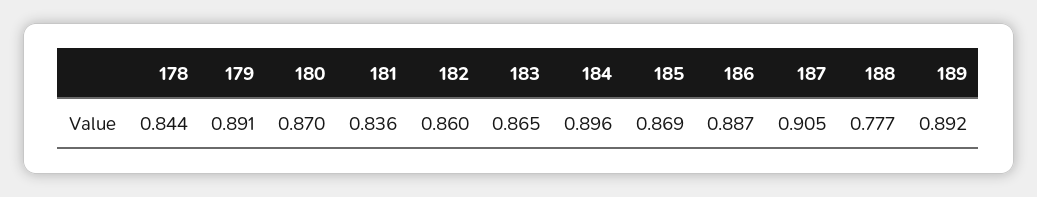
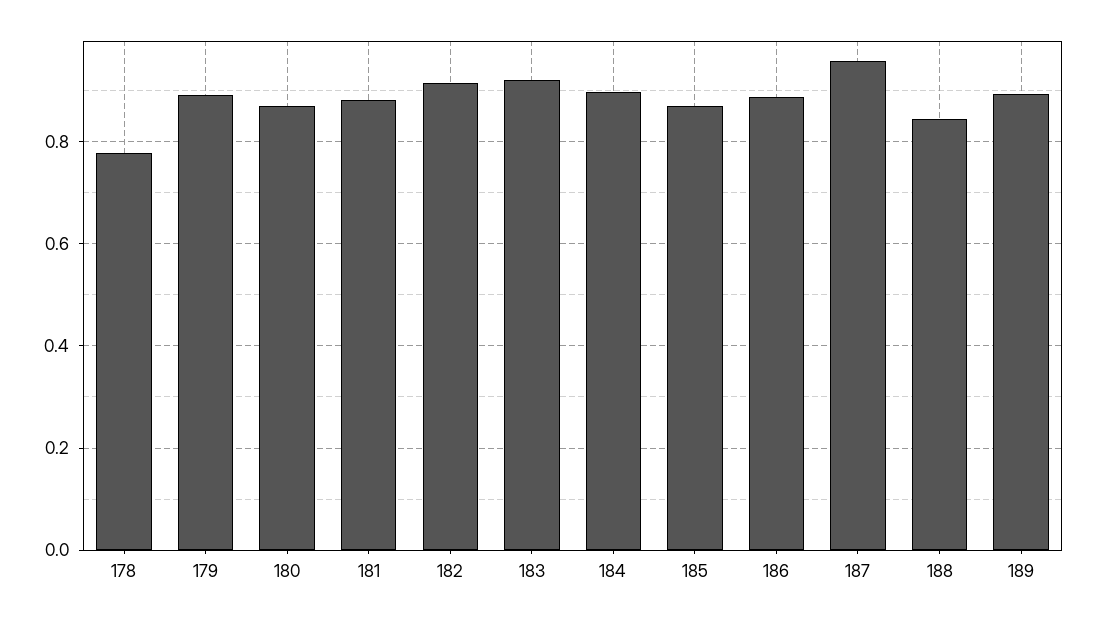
  {
-   "178": 0.844,
+   "178": 0.78,
    "179": 0.891,
    "180": 0.87,
-   "181": 0.836,
+   "181": 0.88,
-   "182": 0.86,
+   "182": 0.92,
-   "183": 0.865,
+   "183": 0.92,
    "184": 0.896,
    "185": 0.869,
    "186": 0.887,
-   "187": 0.905,
+   "187": 0.96,
-   "188": 0.777,
+   "188": 0.84,
    "189": 0.892
  }

